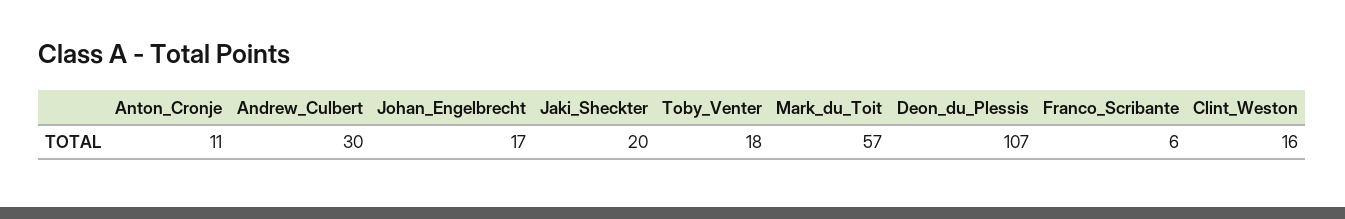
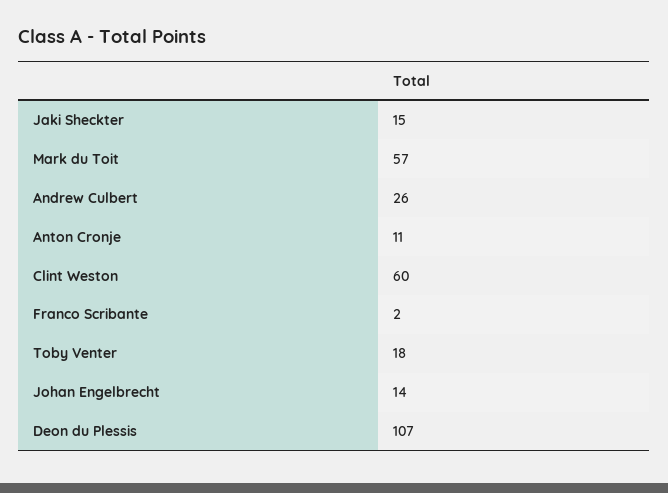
  {
    "Anton_Cronje": 11,
-   "Andrew_Culbert": 30,
+   "Andrew_Culbert": 26,
-   "Johan_Engelbrecht": 17,
+   "Johan_Engelbrecht": 14,
-   "Jaki_Sheckter": 20,
+   "Jaki_Sheckter": 15,
    "Toby_Venter": 18,
    "Mark_du_Toit": 57,
    "Deon_du_Plessis": 107,
-   "Franco_Scribante": 6,
+   "Franco_Scribante": 2,
-   "Clint_Weston": 16
+   "Clint_Weston": 60
  }

